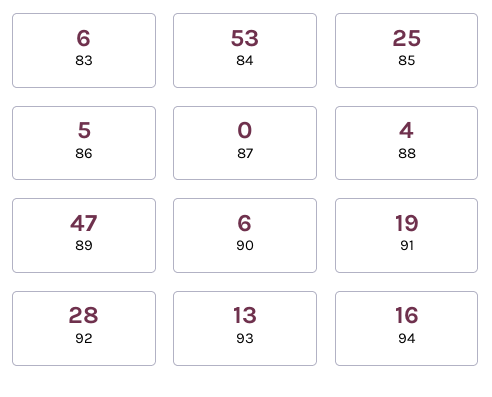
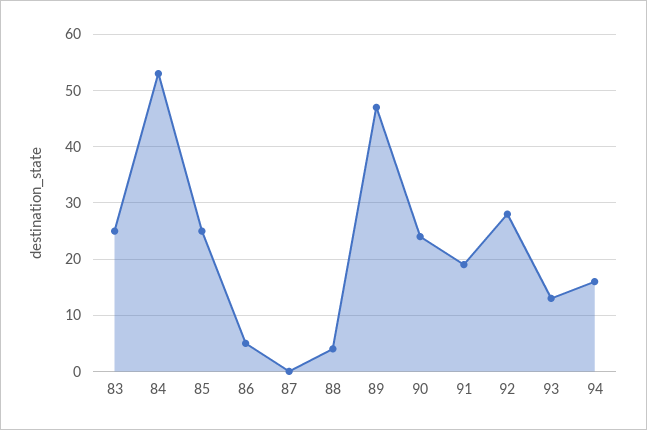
  {
-   "83": 6,
+   "83": 25,
    "84": 53,
    "85": 25,
    "86": 5,
    "87": 0,
    "88": 4,
    "89": 47,
-   "90": 6,
+   "90": 25,
    "91": 19,
    "92": 28,
    "93": 13,
    "94": 16
  }

